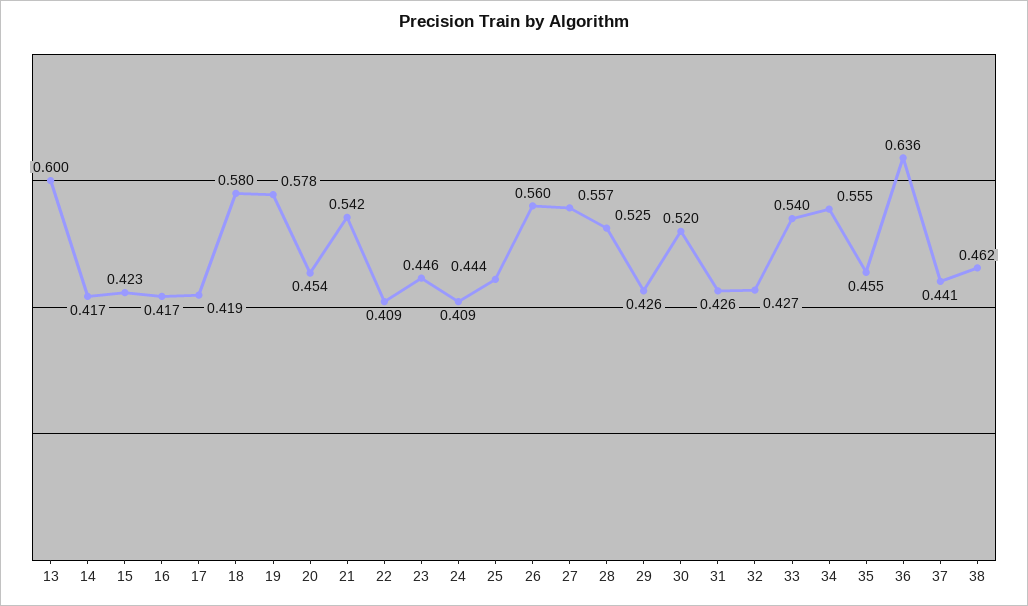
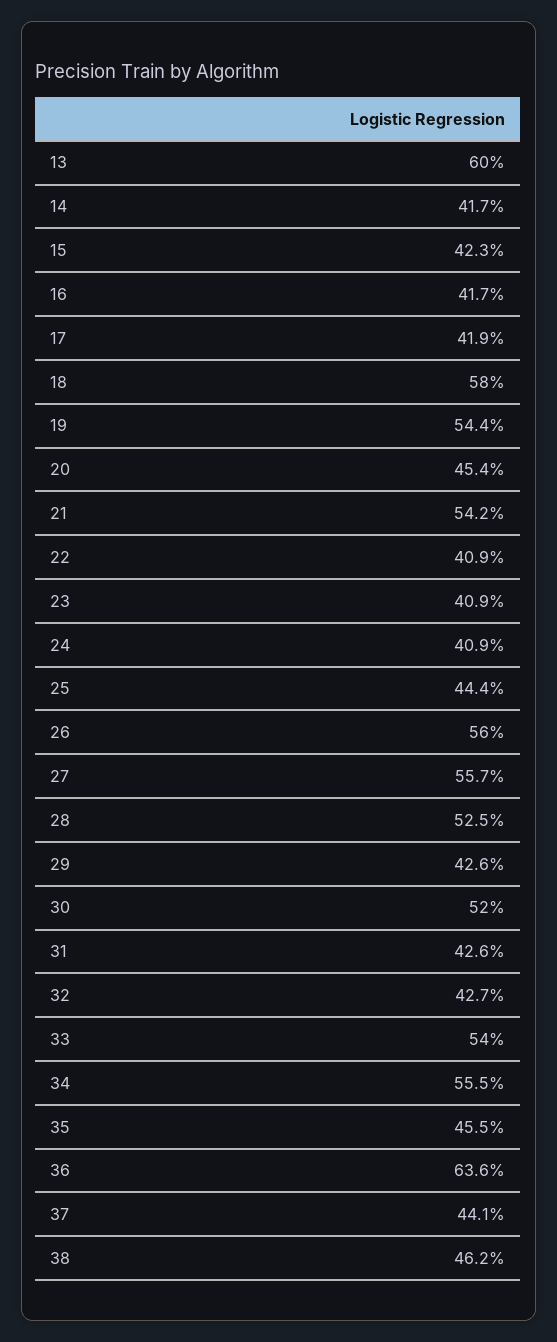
  {
    "13": 0.6,
    "14": 0.417,
    "15": 0.423,
    "16": 0.417,
    "17": 0.419,
    "18": 0.58,
-   "19": 0.578,
+   "19": 0.544,
    "20": 0.454,
    "21": 0.542,
    "22": 0.409,
-   "23": 0.446,
+   "23": 0.409,
    "24": 0.409,
    "25": 0.444,
    "26": 0.56,
    "27": 0.557,
    "28": 0.525,
    "29": 0.426,
    "30": 0.52,
    "31": 0.426,
    "32": 0.427,
    "33": 0.54,
    "34": 0.555,
    "35": 0.455,
    "36": 0.636,
    "37": 0.441,
    "38": 0.462
  }

